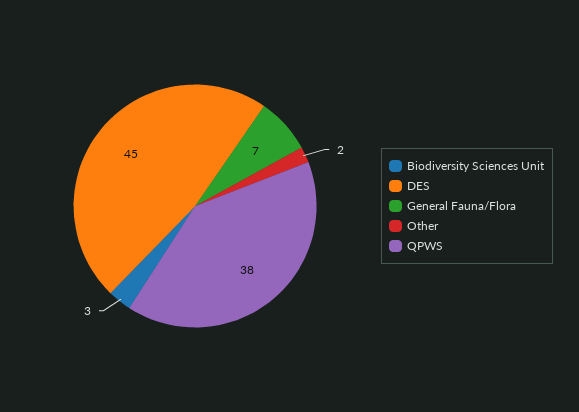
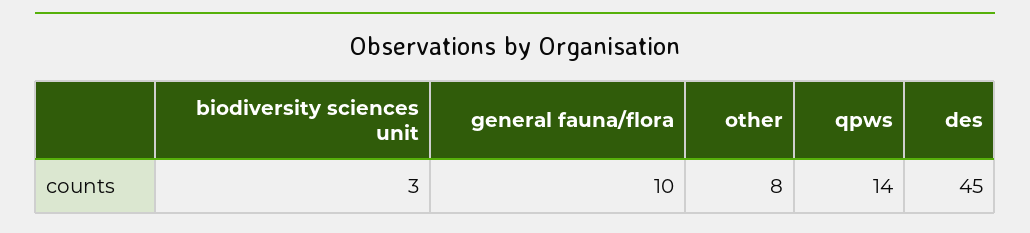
  {
    "Biodiversity Sciences Unit": 3,
    "DES": 45,
-   "General Fauna/Flora": 7,
+   "General Fauna/Flora": 10,
-   "Other": 2,
+   "Other": 8,
-   "QPWS": 38
+   "QPWS": 14
  }

